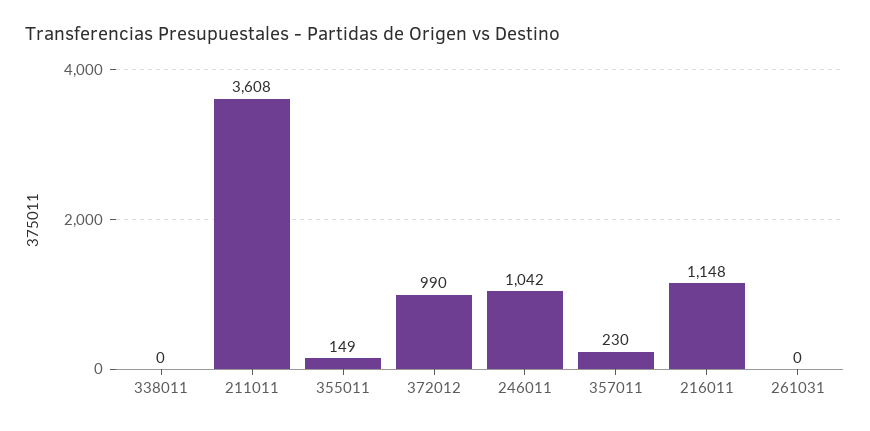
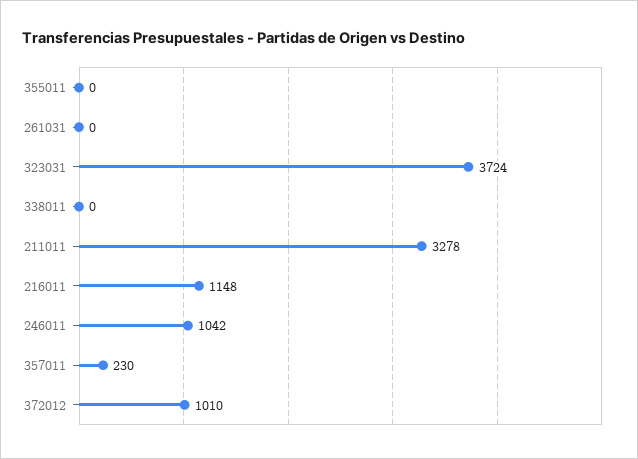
  {
    "338011": 0,
-   "211011": 3608,
+   "211011": 3278,
-   "355011": 149,
+   "355011": 0,
-   "372012": 990,
+   "372012": 1010,
    "246011": 1042,
    "357011": 230,
    "216011": 1148,
-   "261031": 0
+   "261031": 0,
+   "323031": 3724
  }

